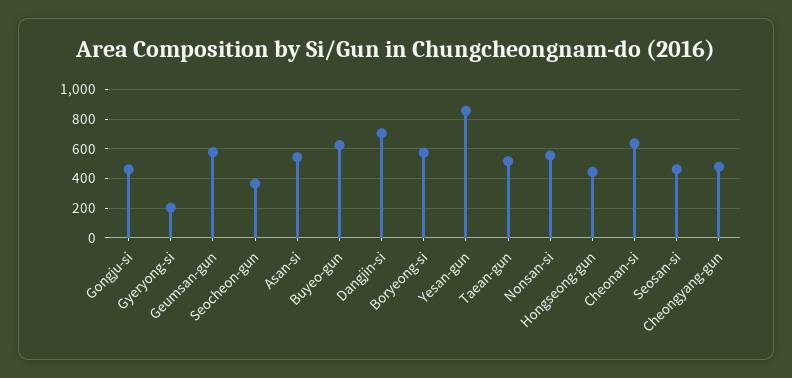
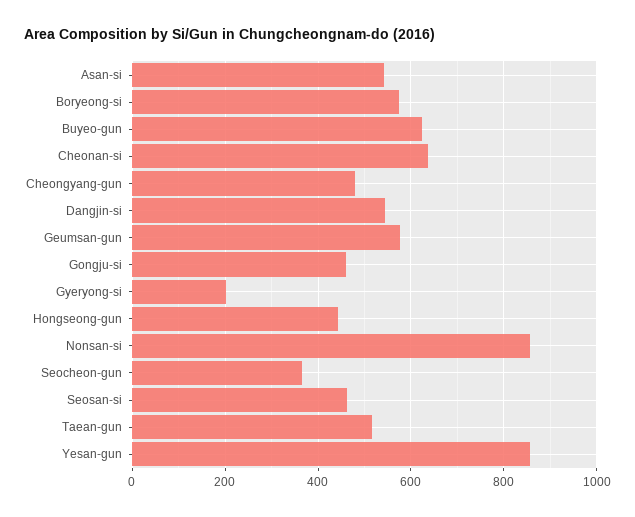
  {
    "Gongju-si": 460,
    "Gyeryong-si": 200,
    "Geumsan-gun": 580,
    "Seocheon-gun": 360,
    "Asan-si": 540,
    "Buyeo-gun": 620,
-   "Dangjin-si": 700,
+   "Dangjin-si": 540,
    "Boryeong-si": 580,
    "Yesan-gun": 860,
    "Taean-gun": 520,
-   "Nonsan-si": 550,
+   "Nonsan-si": 860,
    "Hongseong-gun": 440,
    "Cheonan-si": 640,
    "Seosan-si": 460,
    "Cheongyang-gun": 480
  }

